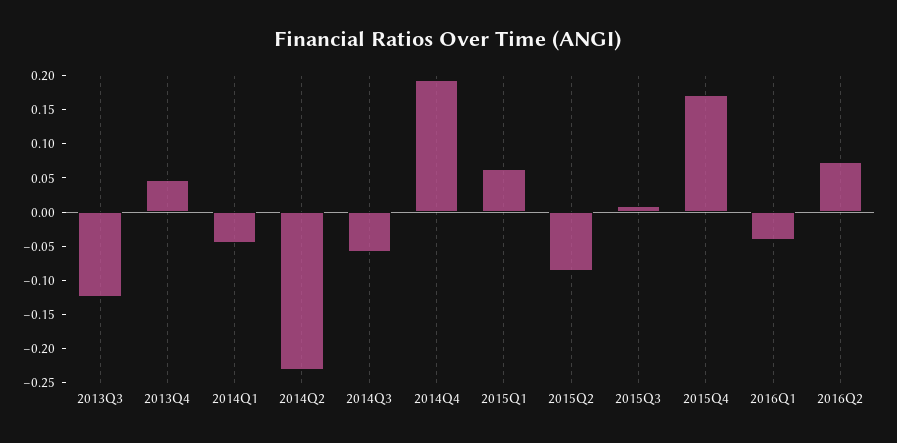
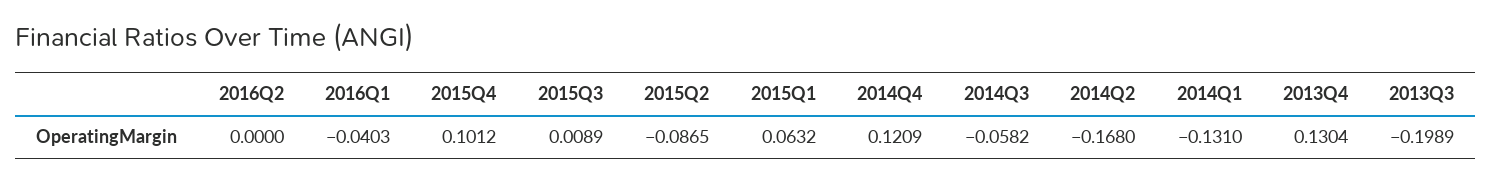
  {
-   "2013Q3": -0.125,
+   "2013Q3": -0.1989,
-   "2013Q4": 0.05,
+   "2013Q4": 0.1304,
-   "2014Q1": -0.05,
+   "2014Q1": -0.131,
-   "2014Q2": -0.225,
+   "2014Q2": -0.168,
    "2014Q3": -0.0582,
-   "2014Q4": 0.2,
+   "2014Q4": 0.1209,
    "2015Q1": 0.0632,
    "2015Q2": -0.0865,
    "2015Q3": 0.0089,
-   "2015Q4": 0.175,
+   "2015Q4": 0.1012,
    "2016Q1": -0.0403,
-   "2016Q2": 0.075
+   "2016Q2": 0
  }

